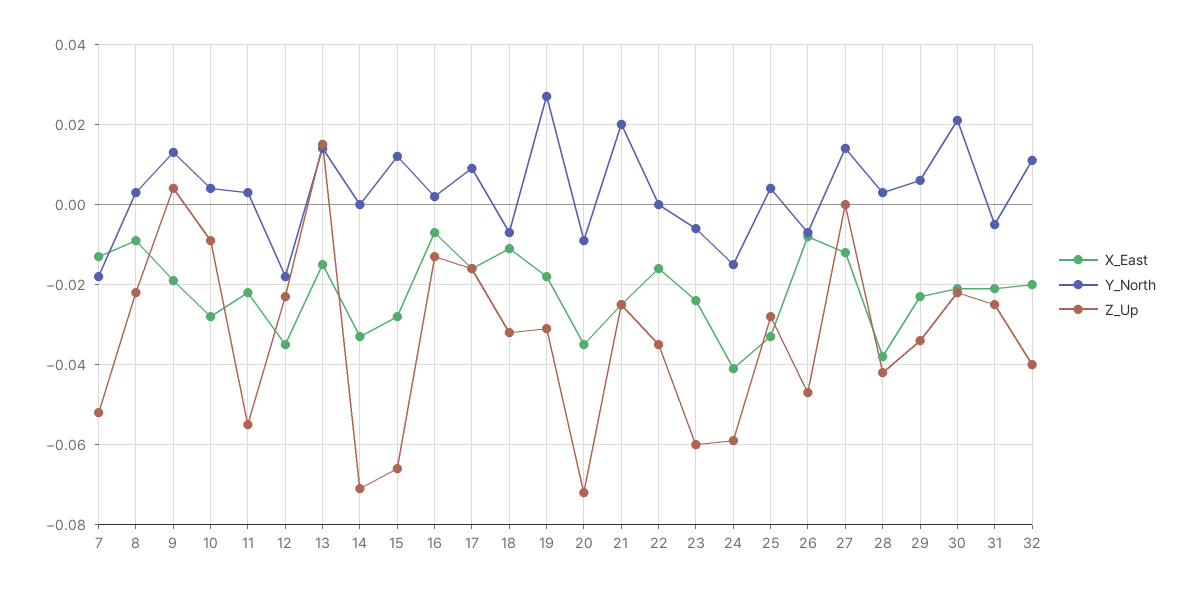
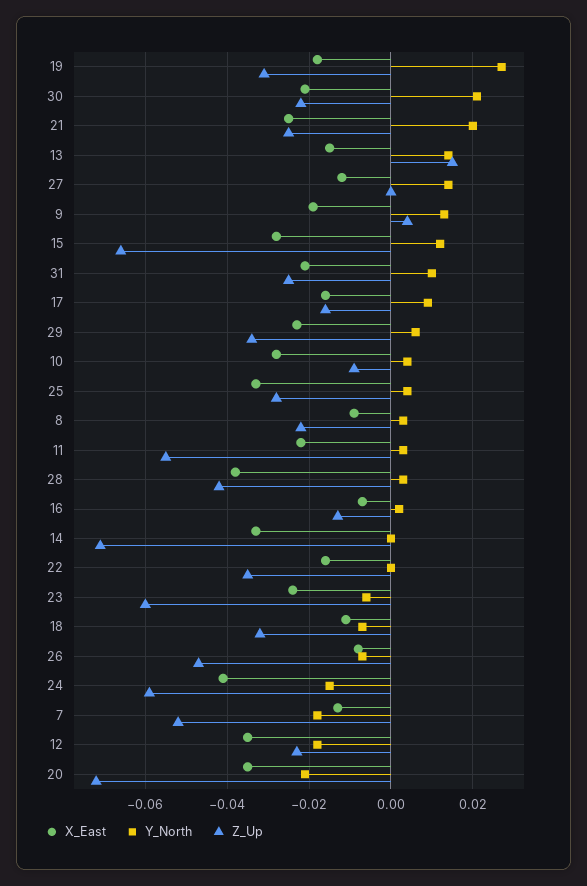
  {
    "X_East": {
      "7": -0.015,
      "8": -0.01,
      "9": -0.02,
      "10": -0.03,
      "11": -0.02,
      "12": -0.035,
      "13": -0.015,
      "14": -0.035,
      "15": -0.03,
      "16": -0.005,
      "17": -0.015,
      "18": -0.01,
      "19": -0.02,
      "20": -0.035,
      "21": -0.025,
      "22": -0.015,
      "23": -0.025,
      "24": -0.04,
      "25": -0.035,
      "26": -0.01,
      "27": -0.01,
      "28": -0.04,
      "29": -0.025,
      "30": -0.02,
-     "31": -0.02,
+     "31": -0.02
-     "32": -0.02
    },
    "Y_North": {
      "7": -0.02,
      "8": 0.005,
      "9": 0.015,
      "10": 0.005,
      "11": 0.005,
      "12": -0.02,
      "13": 0.015,
      "14": 0,
      "15": 0.01,
      "16": 0,
      "17": 0.01,
      "18": -0.005,
      "19": 0.025,
-     "20": -0.01,
+     "20": -0.02,
      "21": 0.02,
      "22": 0,
      "23": -0.005,
      "24": -0.015,
      "25": 0.005,
      "26": -0.005,
      "27": 0.015,
      "28": 0.005,
      "29": 0.005,
      "30": 0.02,
-     "31": -0.005,
+     "31": 0.01
-     "32": 0.01
    },
    "Z_Up": {
      "7": -0.05,
      "8": -0.02,
      "9": 0.005,
      "10": -0.01,
      "11": -0.055,
      "12": -0.025,
      "13": 0.015,
      "14": -0.07,
      "15": -0.065,
      "16": -0.015,
      "17": -0.015,
      "18": -0.03,
      "19": -0.03,
      "20": -0.07,
      "21": -0.025,
      "22": -0.035,
      "23": -0.06,
      "24": -0.06,
      "25": -0.03,
      "26": -0.045,
      "27": 0,
      "28": -0.04,
      "29": -0.035,
      "30": -0.02,
-     "31": -0.025,
+     "31": -0.025
-     "32": -0.04
    }
  }

